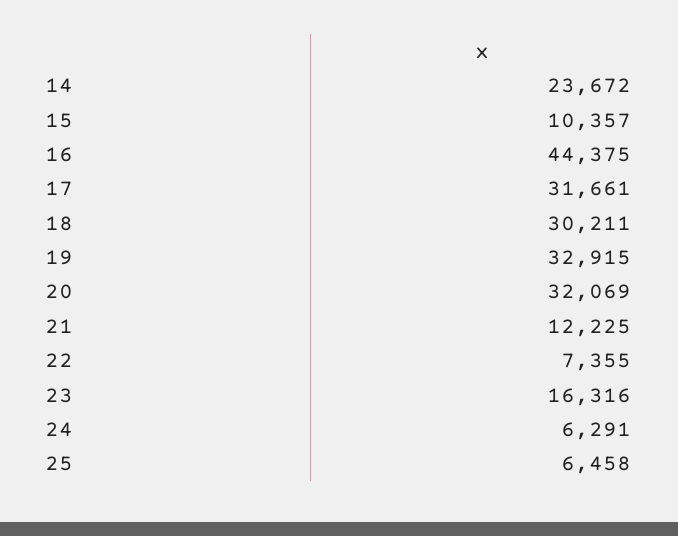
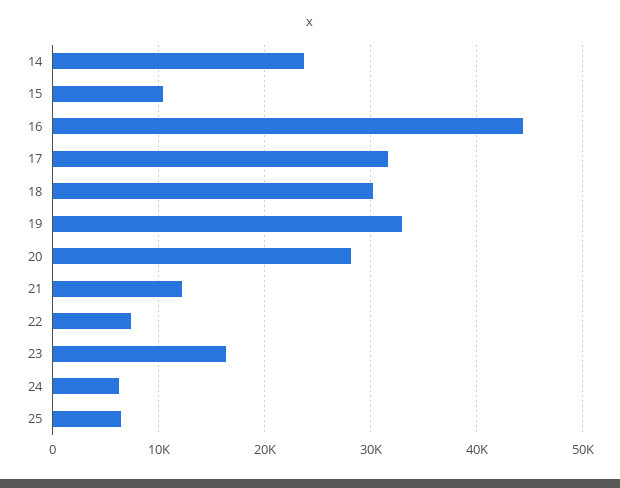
  {
    "14": 23672,
    "15": 10357,
    "16": 44375,
    "17": 31661,
    "18": 30211,
    "19": 32915,
-   "20": 32069,
+   "20": 28000,
    "21": 12225,
    "22": 7355,
    "23": 16316,
    "24": 6291,
    "25": 6458
  }

